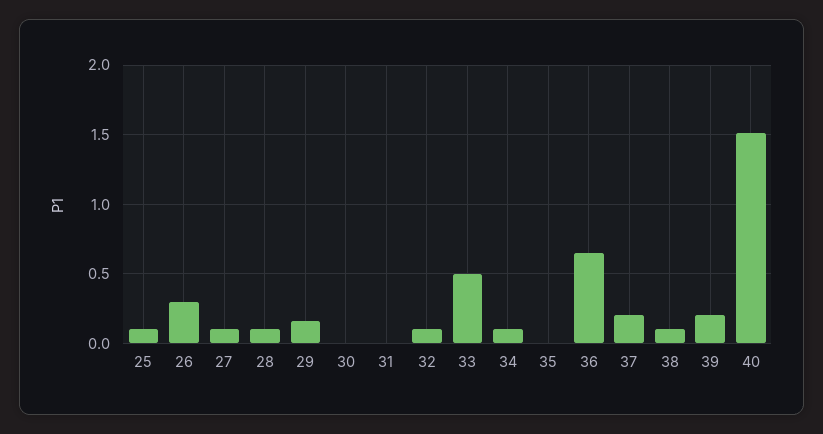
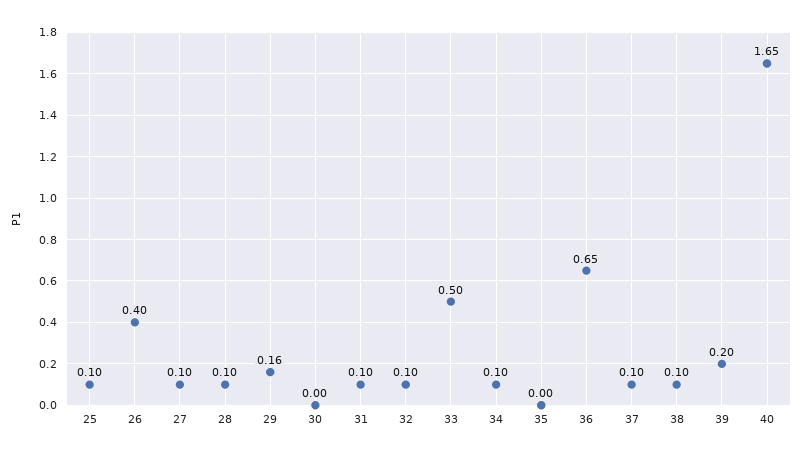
  {
    "25": 0.1,
-   "26": 0.3,
+   "26": 0.4,
    "27": 0.1,
    "28": 0.1,
    "29": 0.16,
    "30": 0,
-   "31": 0,
+   "31": 0.1,
    "32": 0.1,
    "33": 0.5,
    "34": 0.1,
    "35": 0,
    "36": 0.65,
-   "37": 0.2,
+   "37": 0.1,
    "38": 0.1,
    "39": 0.2,
-   "40": 1.5
+   "40": 1.65
  }

